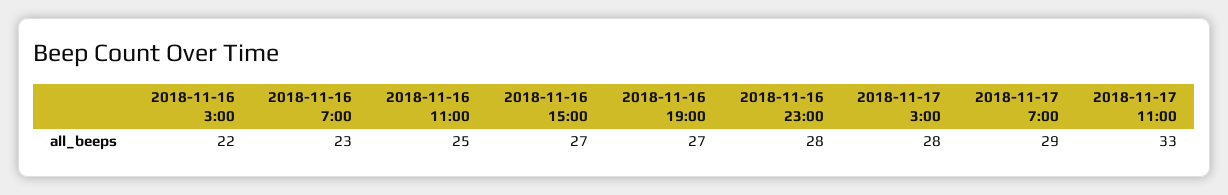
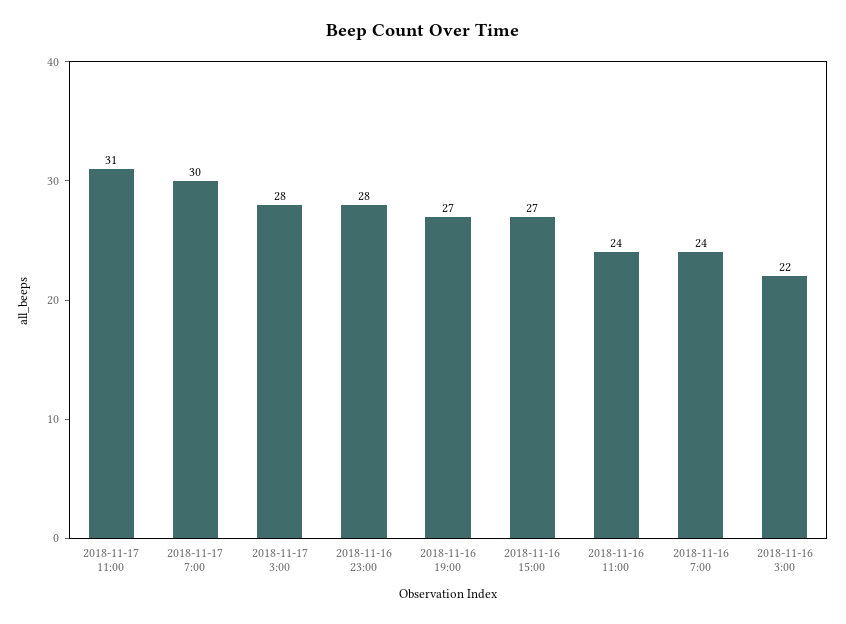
  {
    "2018-11-16 3:00": 22,
-   "2018-11-16 7:00": 23,
+   "2018-11-16 7:00": 24,
-   "2018-11-16 11:00": 25,
+   "2018-11-16 11:00": 24,
    "2018-11-16 15:00": 27,
    "2018-11-16 19:00": 27,
    "2018-11-16 23:00": 28,
    "2018-11-17 3:00": 28,
-   "2018-11-17 7:00": 29,
+   "2018-11-17 7:00": 30,
-   "2018-11-17 11:00": 33
+   "2018-11-17 11:00": 31
  }

